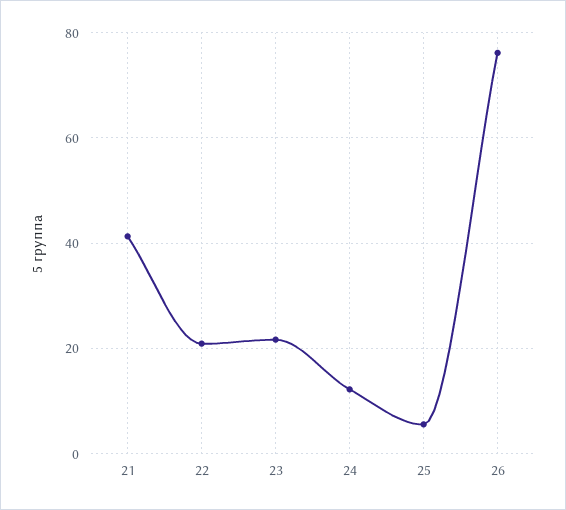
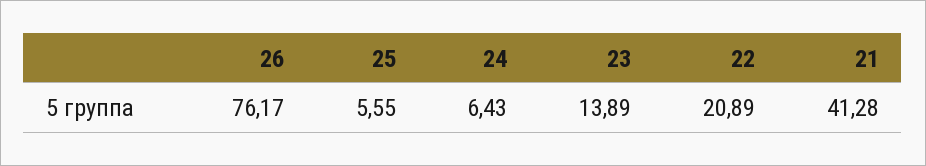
  {
    "21": 41.28,
    "22": 20.89,
-   "23": 22,
+   "23": 13.89,
-   "24": 12,
+   "24": 6.43,
    "25": 5.55,
    "26": 76.17
  }

